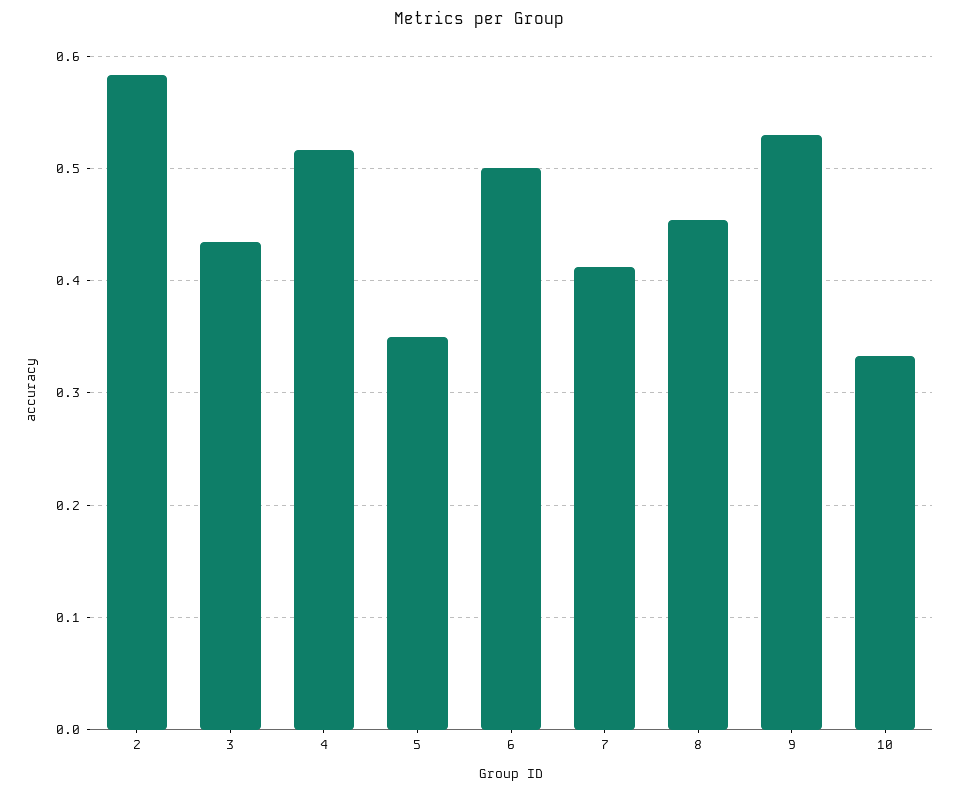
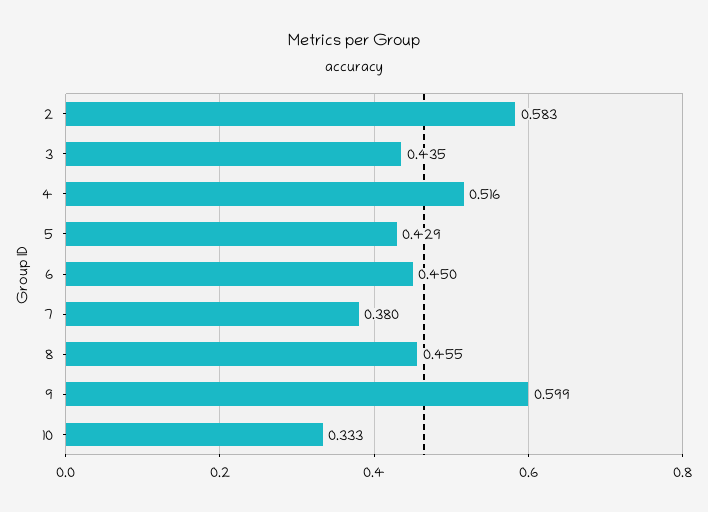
  {
    "2": 0.583,
    "3": 0.435,
    "4": 0.516,
-   "5": 0.35,
+   "5": 0.429,
-   "6": 0.5,
+   "6": 0.45,
-   "7": 0.41,
+   "7": 0.38,
    "8": 0.455,
-   "9": 0.53,
+   "9": 0.599,
    "10": 0.333
  }

